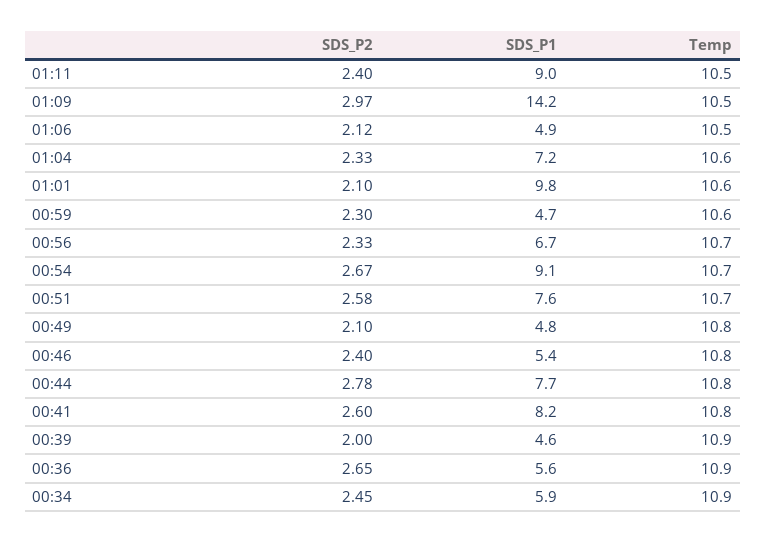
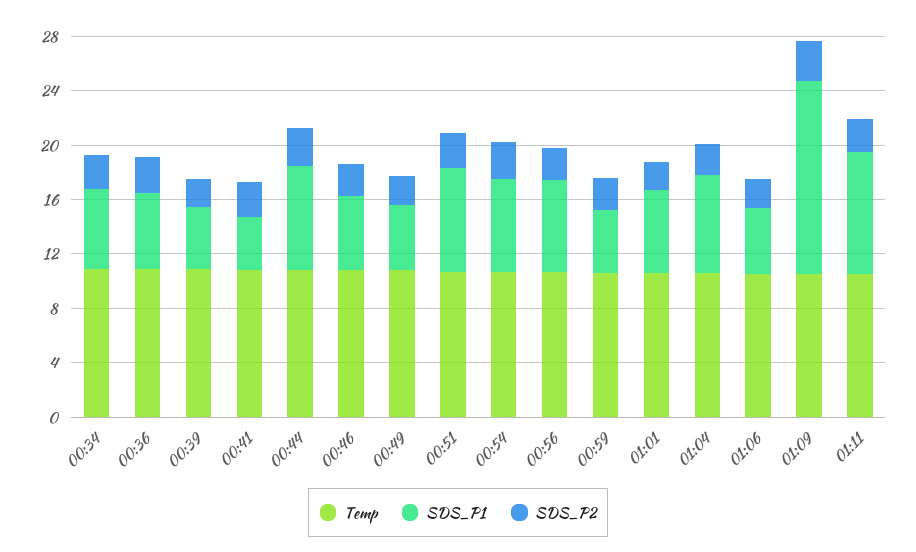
  {
    "SDS_P2": {
      "01:11": 2.4,
      "01:09": 2.97,
      "01:06": 2.12,
      "01:04": 2.33,
      "01:01": 2.1,
      "00:59": 2.3,
      "00:56": 2.33,
      "00:54": 2.67,
      "00:51": 2.58,
      "00:49": 2.1,
      "00:46": 2.4,
      "00:44": 2.78,
      "00:41": 2.6,
      "00:39": 2,
      "00:36": 2.65,
      "00:34": 2.45
    },
    "SDS_P1": {
      "01:11": 9,
      "01:09": 14.2,
      "01:06": 4.9,
      "01:04": 7.2,
-     "01:01": 9.8,
+     "01:01": 6,
      "00:59": 4.7,
      "00:56": 6.7,
-     "00:54": 9.1,
+     "00:54": 7,
      "00:51": 7.6,
      "00:49": 4.8,
      "00:46": 5.4,
      "00:44": 7.7,
-     "00:41": 8.2,
+     "00:41": 4,
      "00:39": 4.6,
      "00:36": 5.6,
      "00:34": 5.9
    },
    "Temp": {
      "01:11": 10.5,
      "01:09": 10.5,
      "01:06": 10.5,
      "01:04": 10.6,
      "01:01": 10.6,
      "00:59": 10.6,
      "00:56": 10.7,
      "00:54": 10.7,
      "00:51": 10.7,
      "00:49": 10.8,
      "00:46": 10.8,
      "00:44": 10.8,
      "00:41": 10.8,
      "00:39": 10.9,
      "00:36": 10.9,
      "00:34": 10.9
    }
  }

